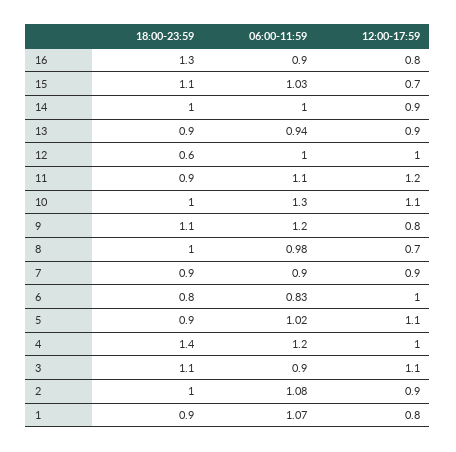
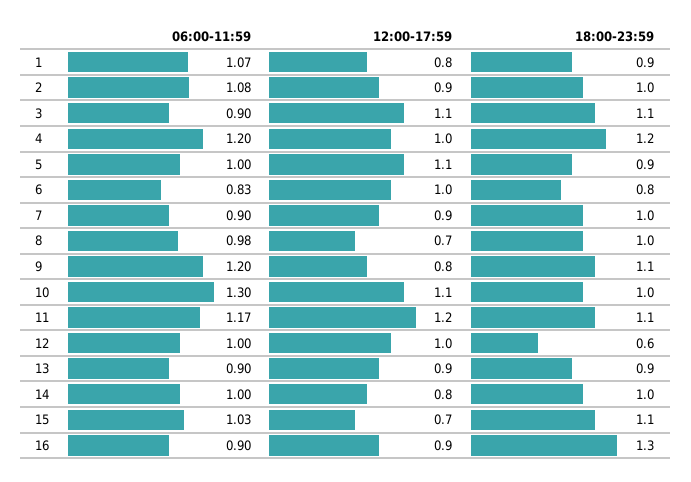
  {
    "18:00-23:59": {
      "16": 1.3,
      "15": 1.1,
      "14": 1,
      "13": 0.9,
      "12": 0.6,
-     "11": 0.9,
+     "11": 1.1,
      "10": 1,
      "9": 1.1,
      "8": 1,
-     "7": 0.9,
+     "7": 1,
      "6": 0.8,
      "5": 0.9,
-     "4": 1.4,
+     "4": 1.2,
      "3": 1.1,
      "2": 1,
      "1": 0.9
    },
    "06:00-11:59": {
      "16": 0.9,
      "15": 1.03,
      "14": 1,
-     "13": 0.94,
+     "13": 0.9,
      "12": 1,
-     "11": 1.1,
+     "11": 1.17,
      "10": 1.3,
      "9": 1.2,
      "8": 0.98,
      "7": 0.9,
      "6": 0.83,
-     "5": 1.02,
+     "5": 1,
      "4": 1.2,
      "3": 0.9,
      "2": 1.08,
      "1": 1.07
    },
    "12:00-17:59": {
-     "16": 0.8,
+     "16": 0.9,
      "15": 0.7,
-     "14": 0.9,
+     "14": 0.8,
      "13": 0.9,
      "12": 1,
      "11": 1.2,
      "10": 1.1,
      "9": 0.8,
      "8": 0.7,
      "7": 0.9,
      "6": 1,
      "5": 1.1,
      "4": 1,
      "3": 1.1,
      "2": 0.9,
      "1": 0.8
    }
  }

